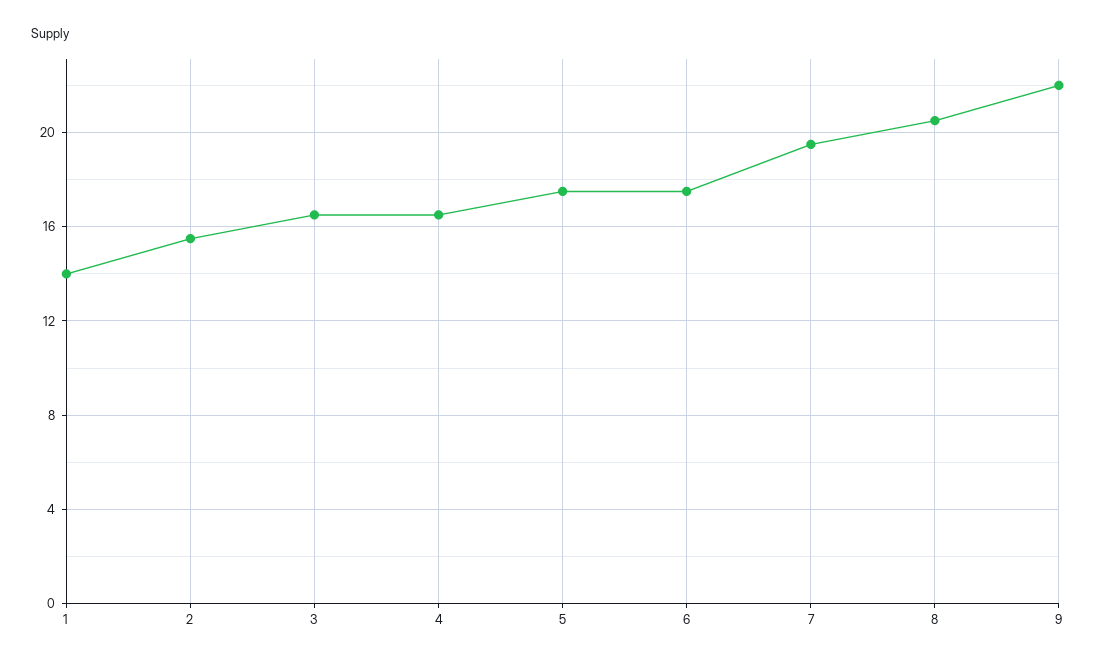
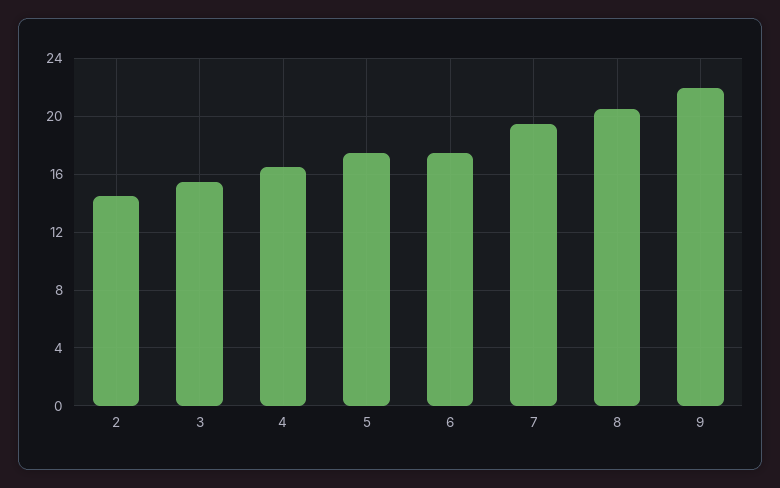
  {
-   "1": 14,
-   "2": 15.5,
+   "2": 14.5,
-   "3": 16.5,
+   "3": 15.5,
    "4": 16.5,
    "5": 17.5,
    "6": 17.5,
    "7": 19.5,
    "8": 20.5,
    "9": 22
  }

